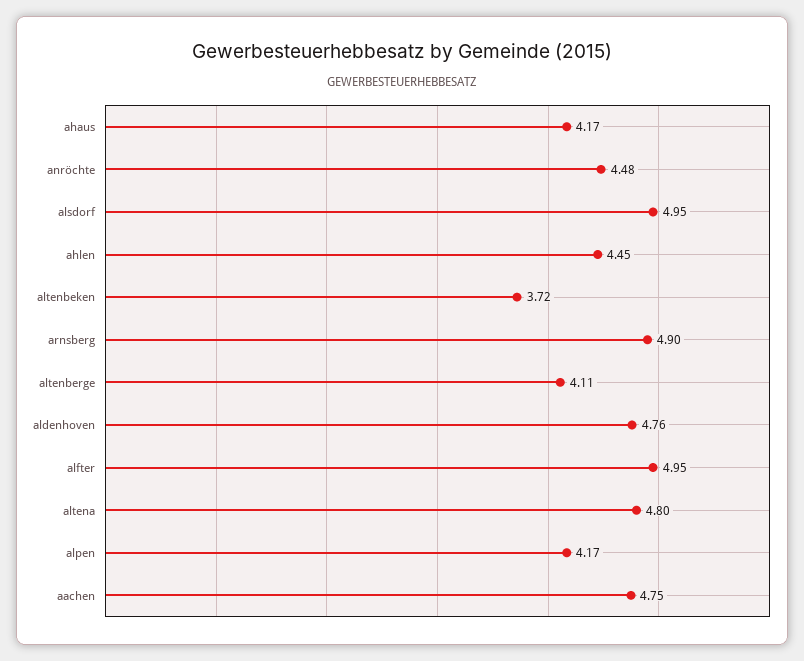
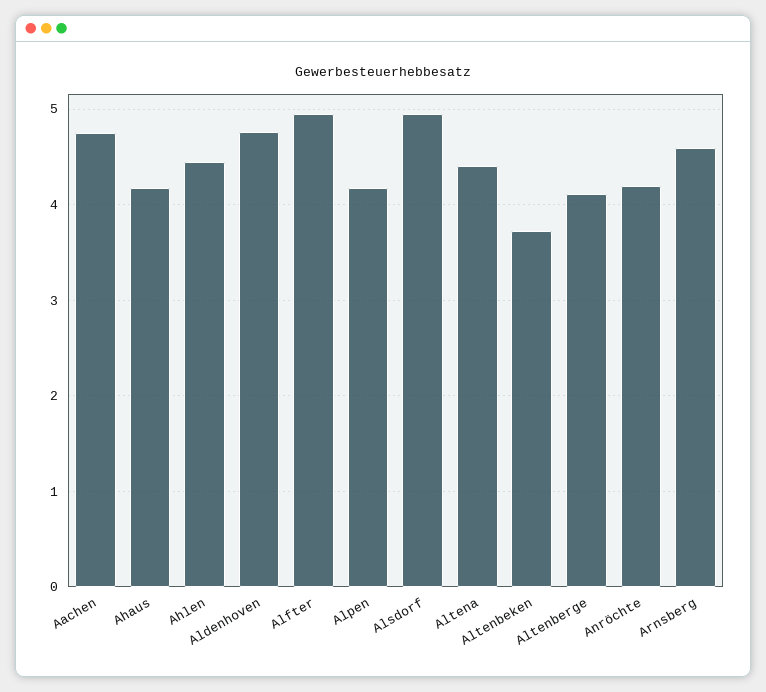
  {
    "ahaus": 4.17,
-   "anröchte": 4.48,
+   "anröchte": 4.2,
    "alsdorf": 4.95,
    "ahlen": 4.45,
    "altenbeken": 3.72,
-   "arnsberg": 4.9,
+   "arnsberg": 4.6,
    "altenberge": 4.11,
    "aldenhoven": 4.76,
    "alfter": 4.95,
-   "altena": 4.8,
+   "altena": 4.4,
    "alpen": 4.17,
    "aachen": 4.75
  }

